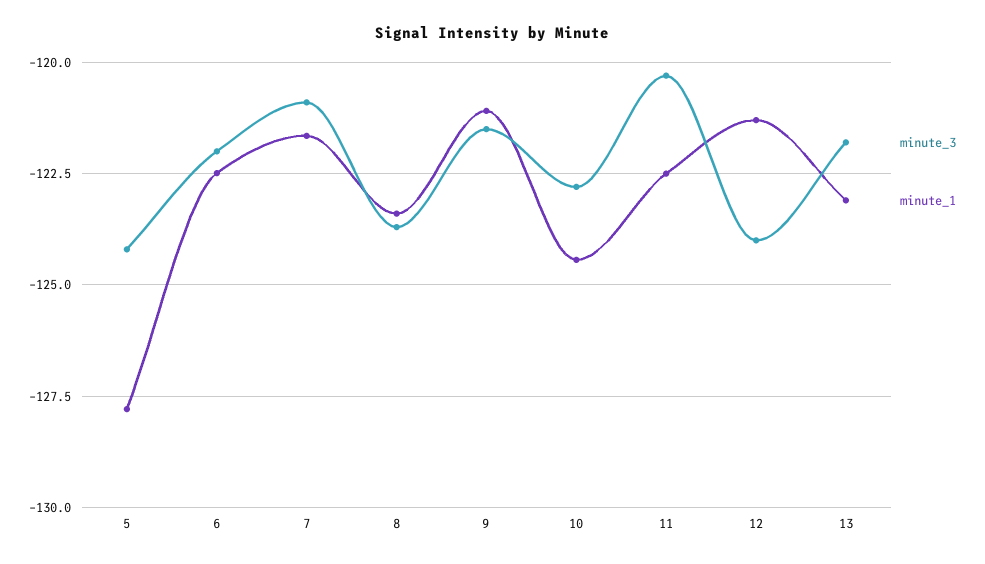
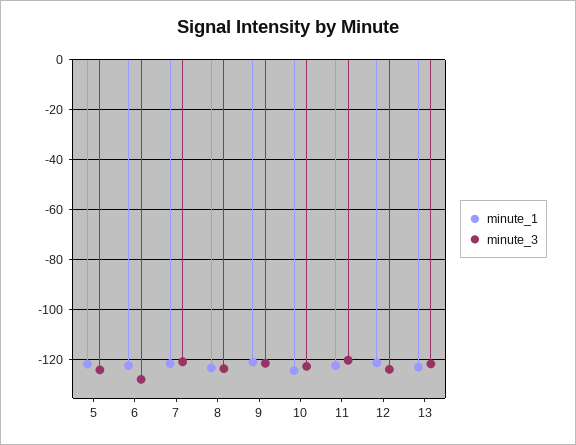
  {
    "minute_3": {
      "5": -124.25,
-     "6": -122,
+     "6": -127.5,
      "7": -121,
      "8": -123.75,
      "9": -121.5,
      "10": -122.75,
      "11": -120.25,
      "12": -124,
      "13": -121.75
    },
    "minute_1": {
-     "5": -127.75,
+     "5": -122.5,
      "6": -122.5,
      "7": -121.75,
      "8": -123.5,
      "9": -121,
      "10": -124.5,
      "11": -122.5,
      "12": -121.25,
      "13": -123
    }
  }

